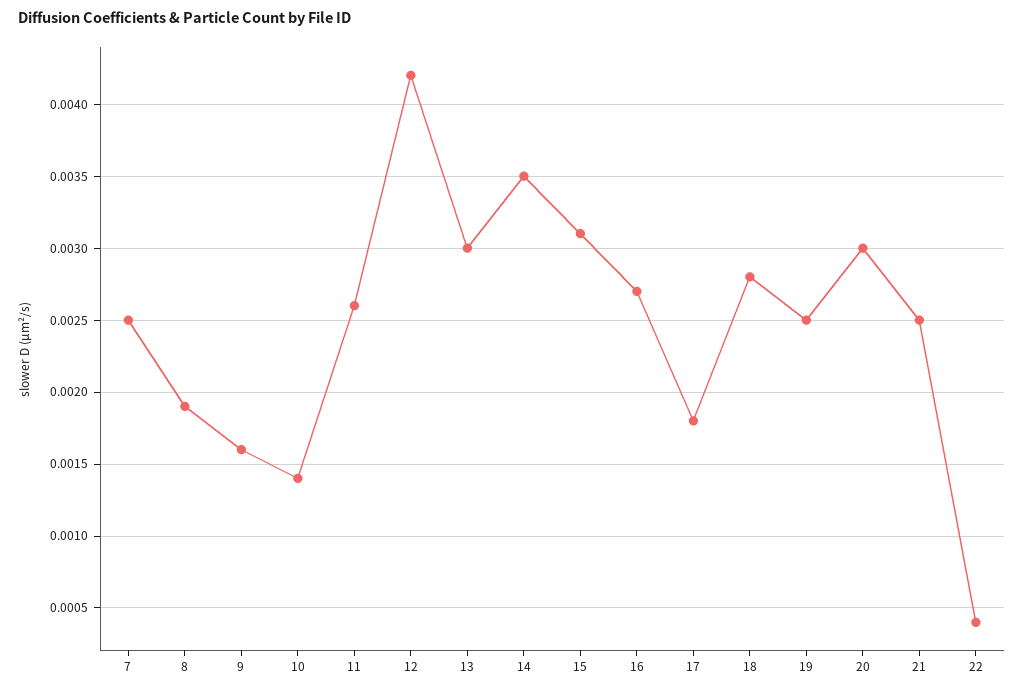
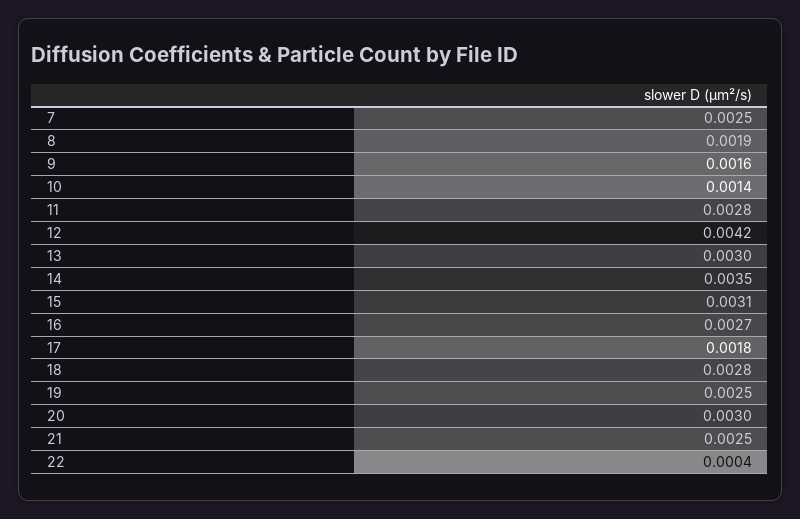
  {
    "7": 0.0025,
    "8": 0.0019,
    "9": 0.0016,
    "10": 0.0014,
-   "11": 0.0026,
+   "11": 0.0028,
    "12": 0.0042,
    "13": 0.003,
    "14": 0.0035,
    "15": 0.0031,
    "16": 0.0027,
    "17": 0.0018,
    "18": 0.0028,
    "19": 0.0025,
    "20": 0.003,
    "21": 0.0025,
    "22": 0.0004
  }

